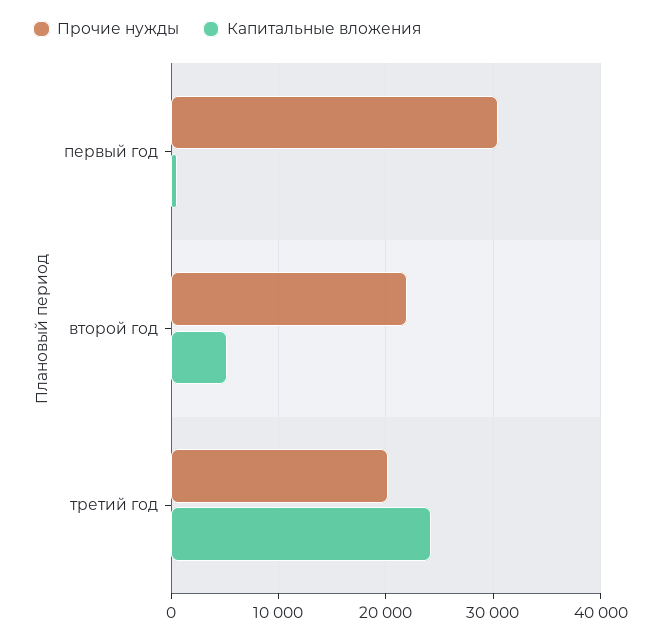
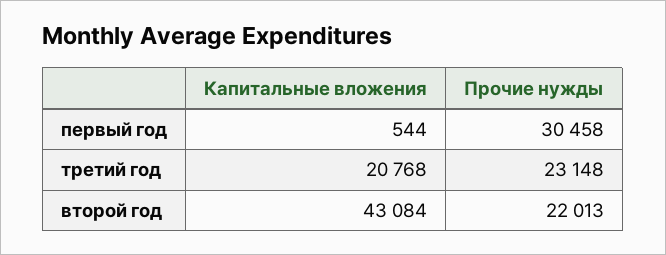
  {
    "Прочие нужды": {
      "первый год": 30458,
      "второй год": 22013,
-     "третий год": 20000
+     "третий год": 23148
    },
    "Капитальные вложения": {
      "первый год": 544,
-     "второй год": 5000,
+     "второй год": 43084,
-     "третий год": 24000
+     "третий год": 20768
    }
  }

